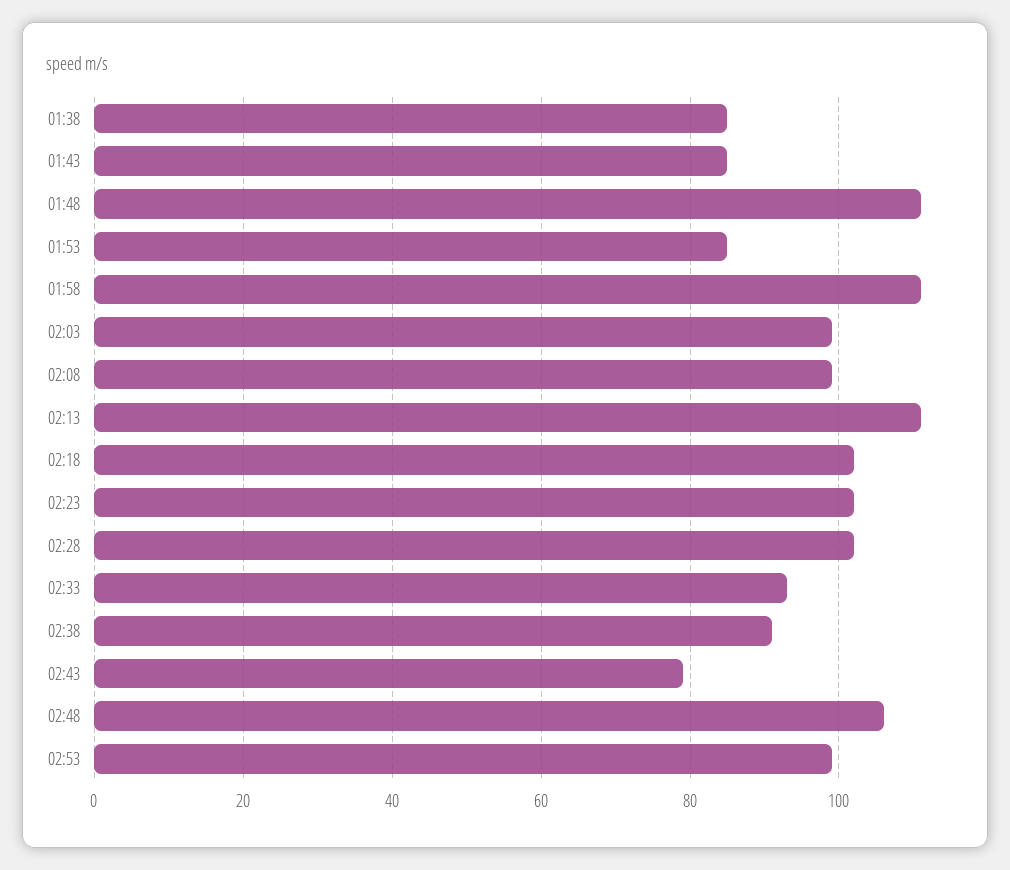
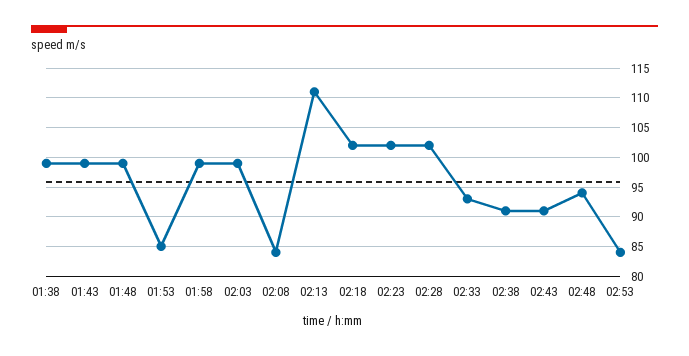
  {
-   "01:38": 85,
+   "01:38": 100,
-   "01:43": 85,
+   "01:43": 100,
-   "01:48": 110,
+   "01:48": 100,
    "01:53": 85,
-   "01:58": 110,
+   "01:58": 100,
    "02:03": 100,
-   "02:08": 100,
+   "02:08": 85,
    "02:13": 110,
    "02:18": 100,
    "02:23": 100,
    "02:28": 100,
    "02:33": 95,
    "02:38": 90,
-   "02:43": 80,
+   "02:43": 90,
-   "02:48": 105,
+   "02:48": 95,
-   "02:53": 100
+   "02:53": 85
  }

